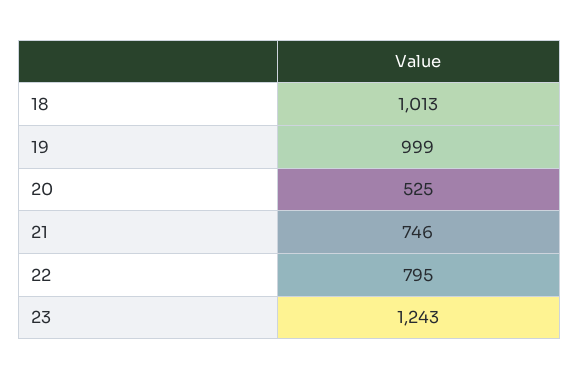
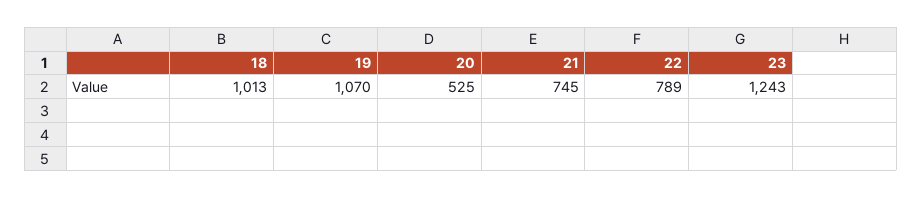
  {
    "18": 1013,
-   "19": 999,
+   "19": 1070,
    "20": 525,
-   "21": 746,
+   "21": 745,
-   "22": 795,
+   "22": 789,
    "23": 1243
  }

